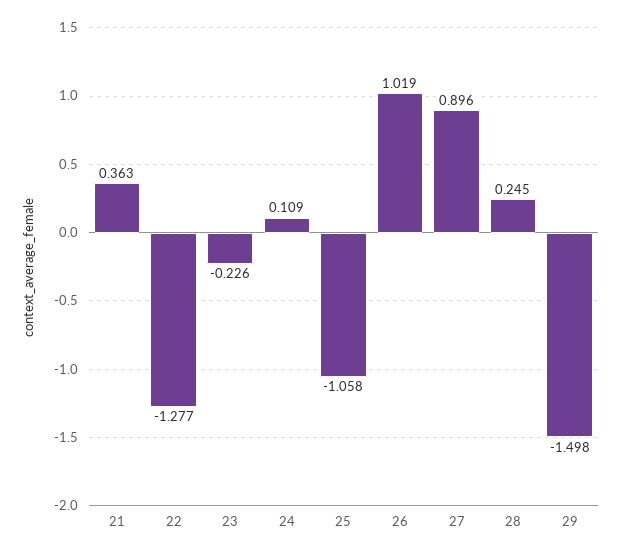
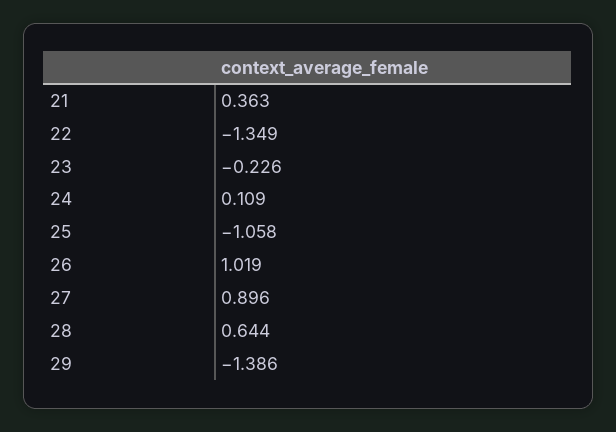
  {
    "21": 0.363,
-   "22": -1.277,
+   "22": -1.349,
    "23": -0.226,
    "24": 0.109,
    "25": -1.058,
    "26": 1.019,
    "27": 0.896,
-   "28": 0.245,
+   "28": 0.644,
-   "29": -1.498
+   "29": -1.386
  }

